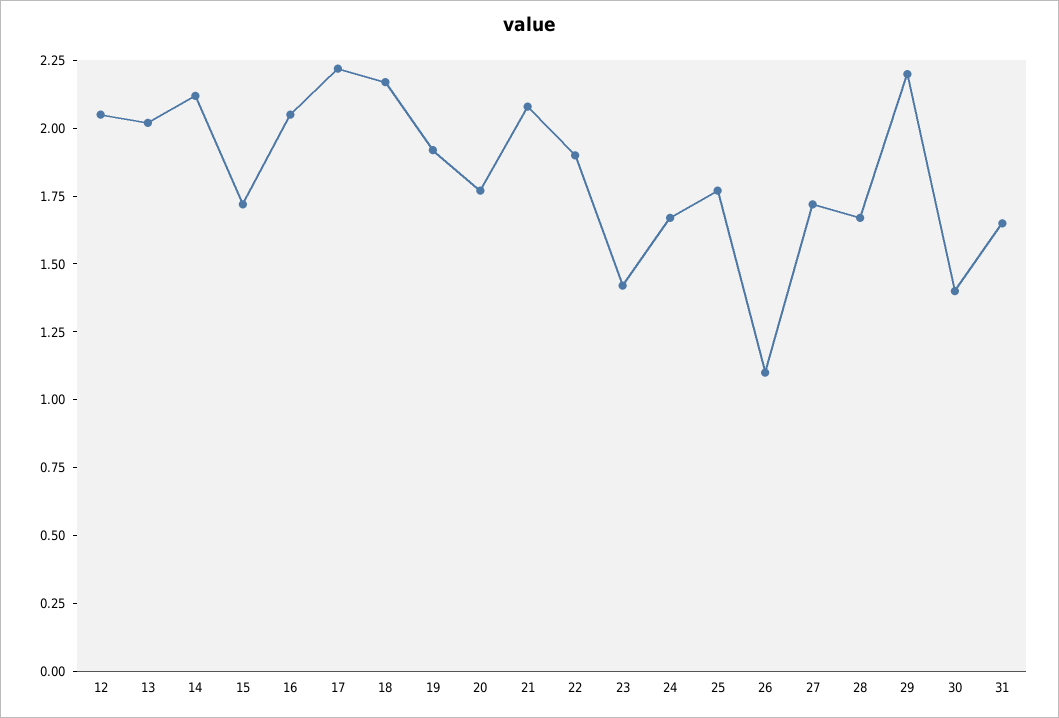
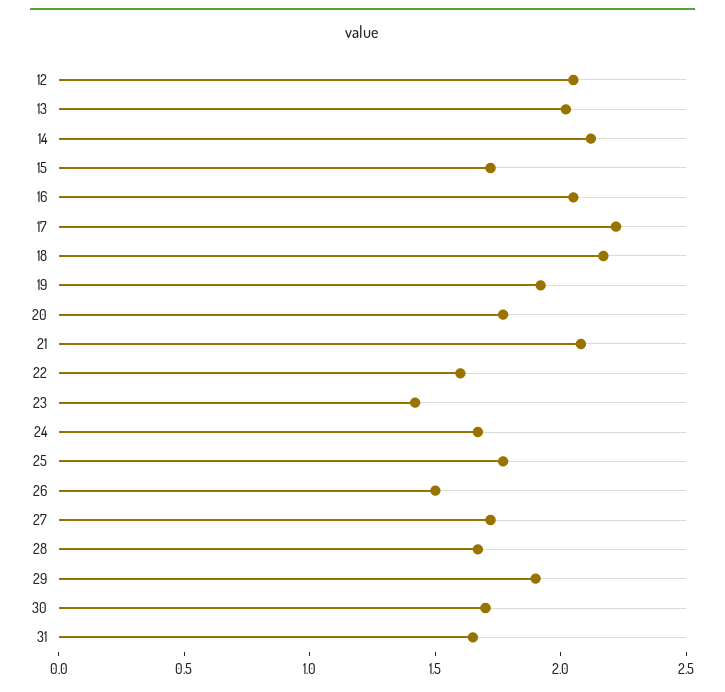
  {
    "12": 2.05,
    "13": 2,
    "14": 2.1,
    "15": 1.7,
    "16": 2.05,
    "17": 2.2,
    "18": 2.15,
    "19": 1.9,
    "20": 1.75,
    "21": 2.1,
-   "22": 1.9,
+   "22": 1.6,
    "23": 1.4,
    "24": 1.65,
    "25": 1.75,
-   "26": 1.1,
+   "26": 1.5,
    "27": 1.7,
    "28": 1.65,
-   "29": 2.2,
+   "29": 1.9,
-   "30": 1.4,
+   "30": 1.7,
    "31": 1.65
  }

